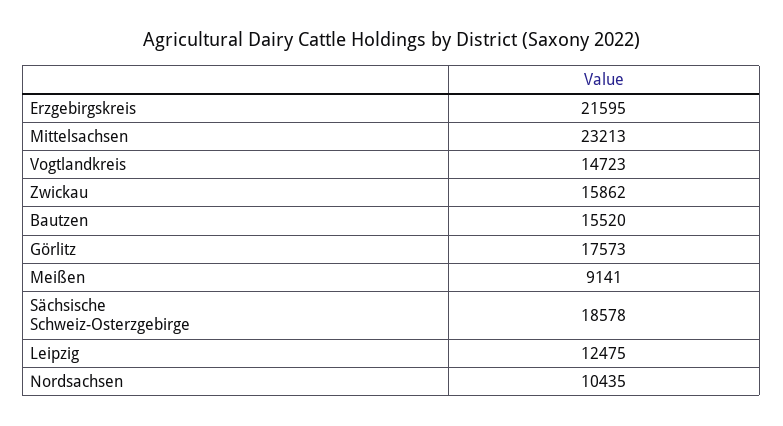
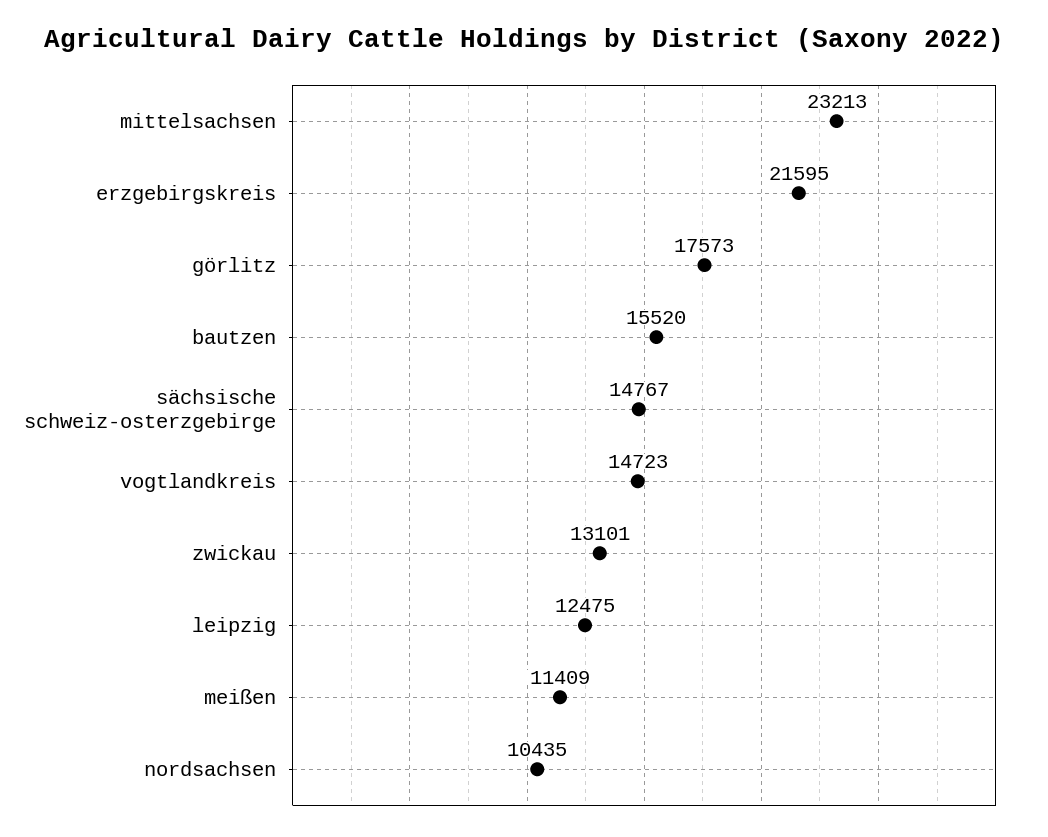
  {
    "Erzgebirgskreis": 21595,
    "Mittelsachsen": 23213,
    "Vogtlandkreis": 14723,
-   "Zwickau": 15862,
+   "Zwickau": 13101,
    "Bautzen": 15520,
    "Görlitz": 17573,
-   "Meißen": 9141,
+   "Meißen": 11409,
-   "Sächsische Schweiz-Osterzgebirge": 18578,
+   "Sächsische Schweiz-Osterzgebirge": 14767,
    "Leipzig": 12475,
    "Nordsachsen": 10435
  }

